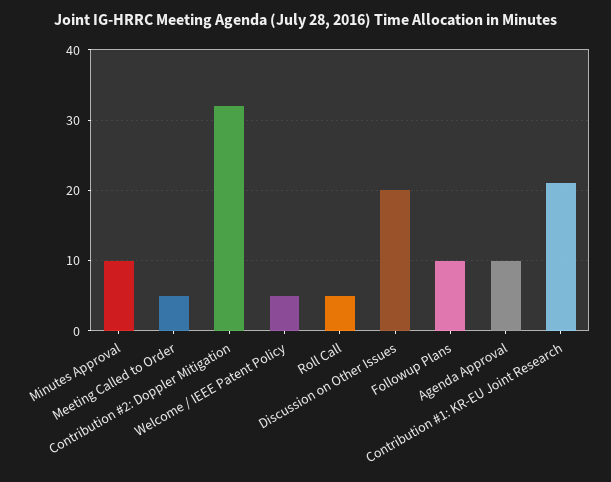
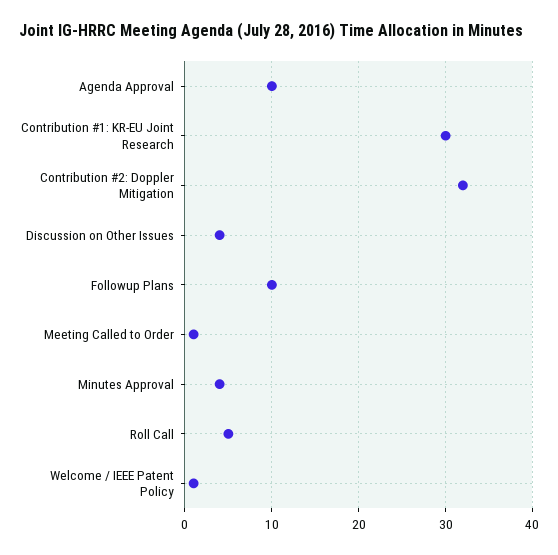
  {
-   "Minutes Approval": 10,
+   "Minutes Approval": 4,
-   "Meeting Called to Order": 5,
+   "Meeting Called to Order": 1,
    "Contribution #2: Doppler Mitigation": 32,
-   "Welcome / IEEE Patent Policy": 5,
+   "Welcome / IEEE Patent Policy": 1,
    "Roll Call": 5,
-   "Discussion on Other Issues": 20,
+   "Discussion on Other Issues": 4,
    "Followup Plans": 10,
    "Agenda Approval": 10,
-   "Contribution #1: KR-EU Joint Research": 21
+   "Contribution #1: KR-EU Joint Research": 30
  }

